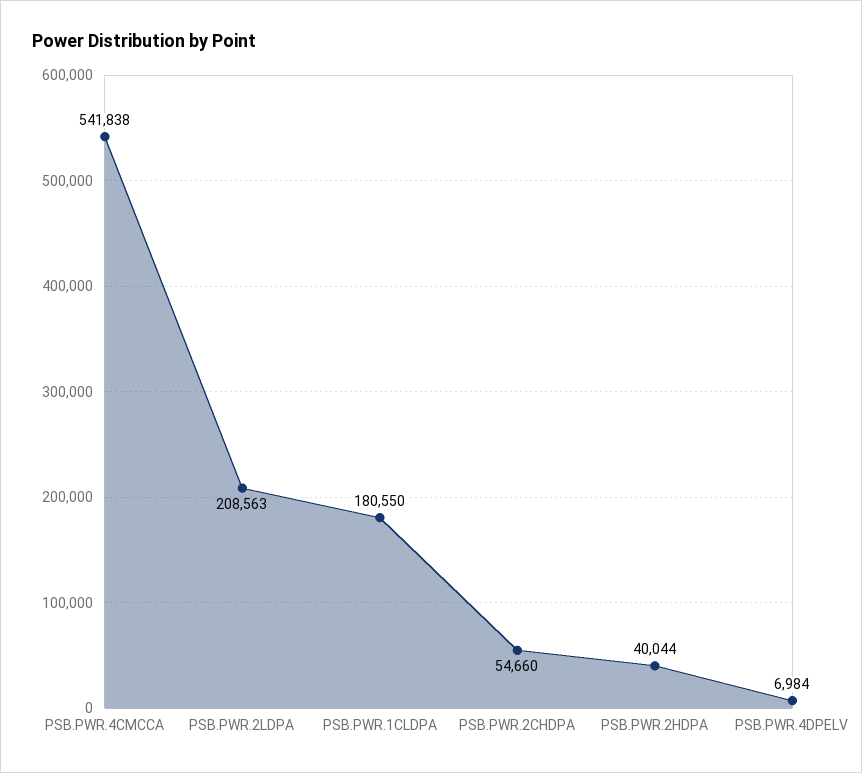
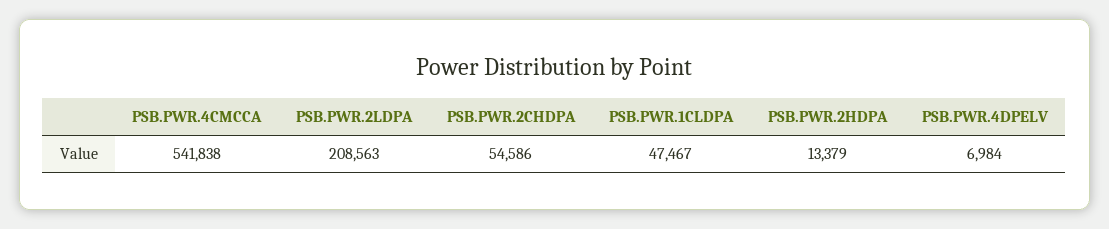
  {
    "PSB.PWR.4CMCCA": 541838,
    "PSB.PWR.2LDPA": 208563,
-   "PSB.PWR.1CLDPA": 180550,
+   "PSB.PWR.1CLDPA": 47467,
-   "PSB.PWR.2CHDPA": 54660,
+   "PSB.PWR.2CHDPA": 54586,
-   "PSB.PWR.2HDPA": 40044,
+   "PSB.PWR.2HDPA": 13379,
    "PSB.PWR.4DPELV": 6984
  }

